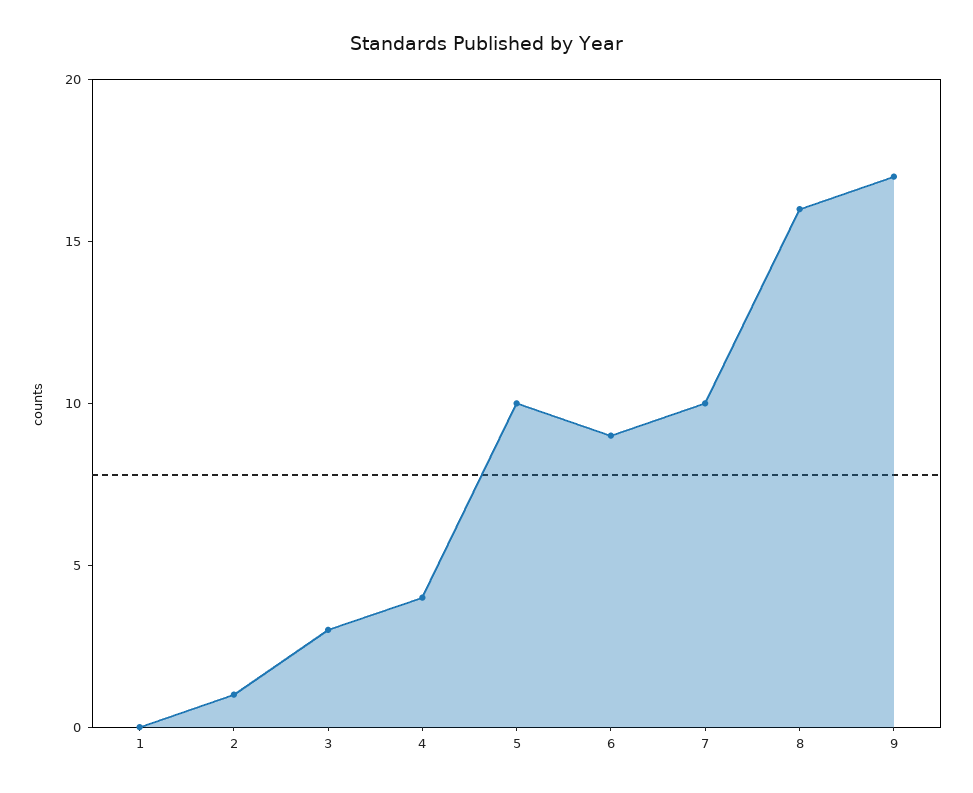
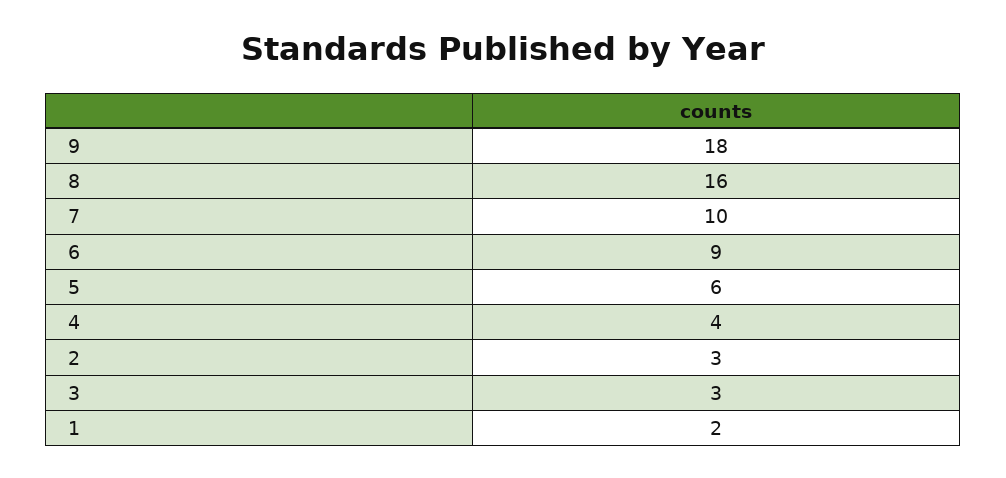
  {
-   "1": 0,
+   "1": 2,
-   "2": 1,
+   "2": 3,
    "3": 3,
    "4": 4,
-   "5": 10,
+   "5": 6,
    "6": 9,
    "7": 10,
    "8": 16,
-   "9": 17
+   "9": 18
  }

